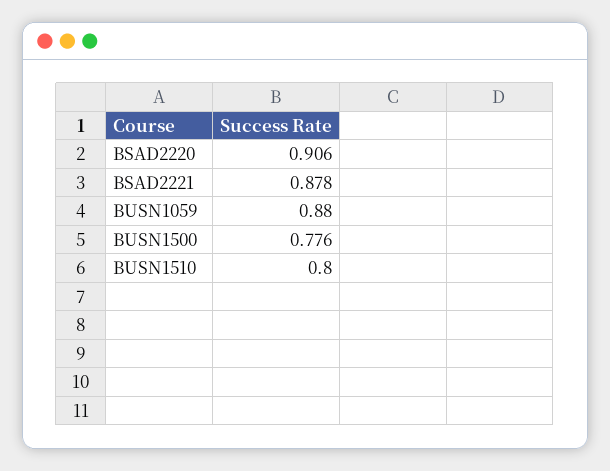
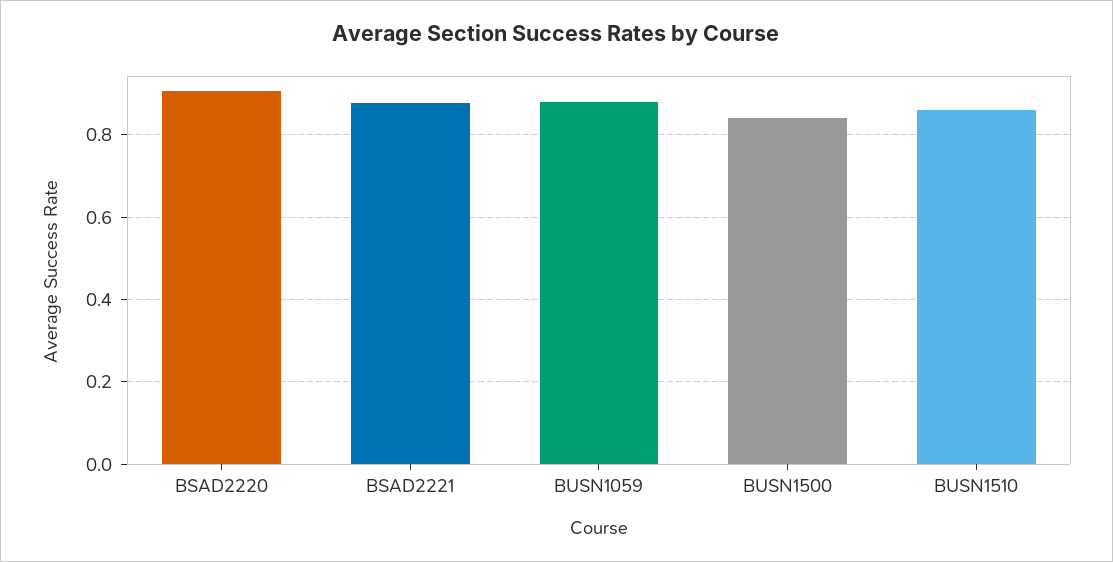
  {
    "BSAD2220": 0.906,
    "BSAD2221": 0.878,
    "BUSN1059": 0.88,
-   "BUSN1500": 0.776,
+   "BUSN1500": 0.84,
-   "BUSN1510": 0.8
+   "BUSN1510": 0.86
  }

